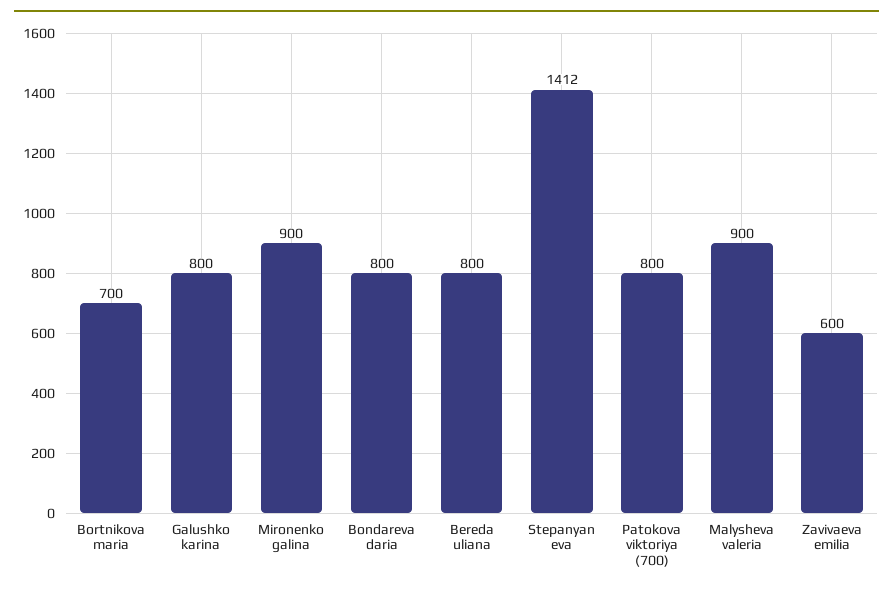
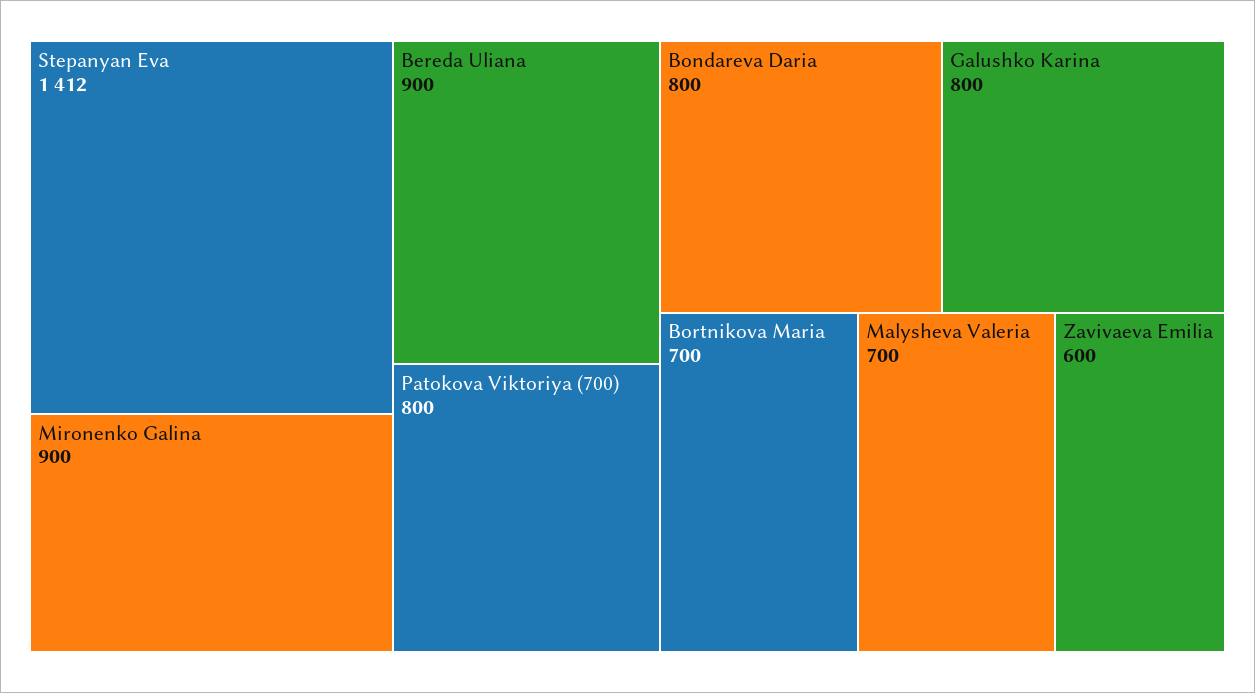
  {
    "Bortnikova maria": 700,
    "Galushko karina": 800,
    "Mironenko galina": 900,
    "Bondareva daria": 800,
-   "Bereda uliana": 800,
+   "Bereda uliana": 900,
    "Stepanyan eva": 1412,
    "Patokova viktoriya (700)": 800,
-   "Malysheva valeria": 900,
+   "Malysheva valeria": 700,
    "Zavivaeva emilia": 600
  }

